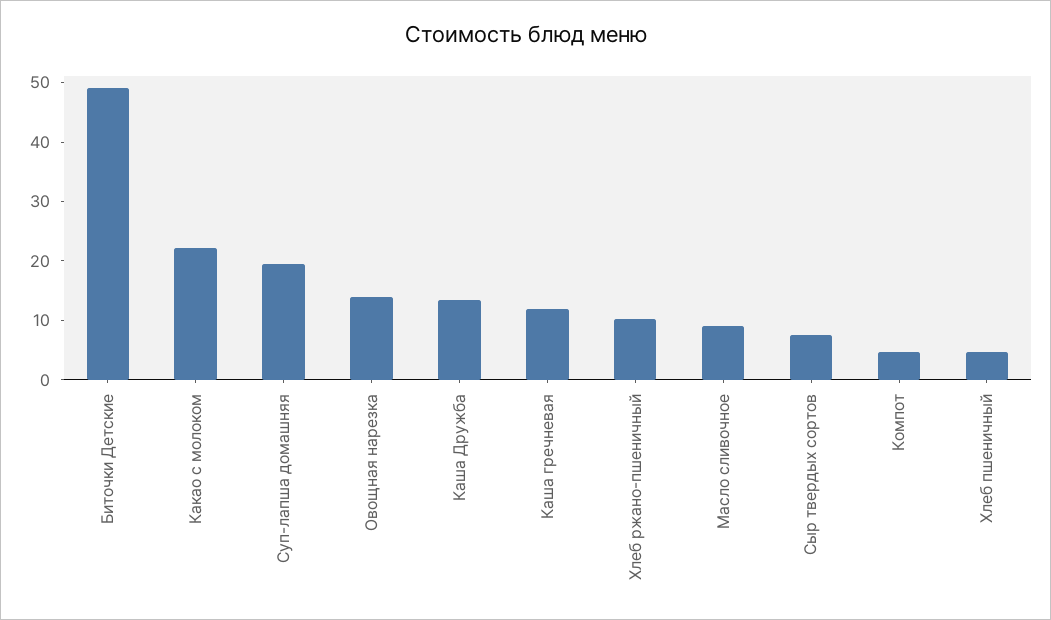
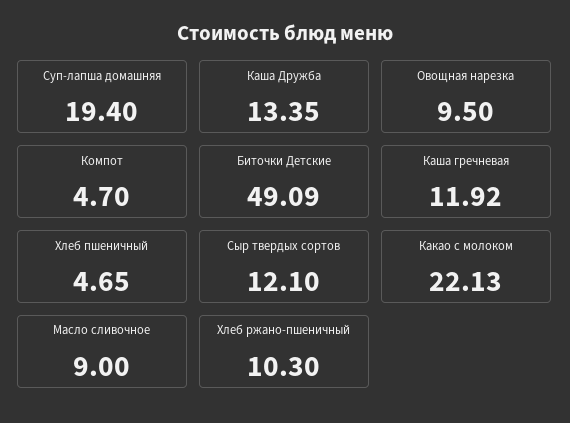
  {
    "Биточки Детские": 49.09,
    "Какао с молоком": 22.13,
    "Суп-лапша домашняя": 19.4,
-   "Овощная нарезка": 14,
+   "Овощная нарезка": 9.5,
    "Каша Дружба": 13.35,
    "Каша гречневая": 11.92,
    "Хлеб ржано-пшеничный": 10.3,
    "Масло сливочное": 9,
-   "Сыр твердых сортов": 8,
+   "Сыр твердых сортов": 12.1,
    "Компот": 4.7,
    "Хлеб пшеничный": 4.65
  }

